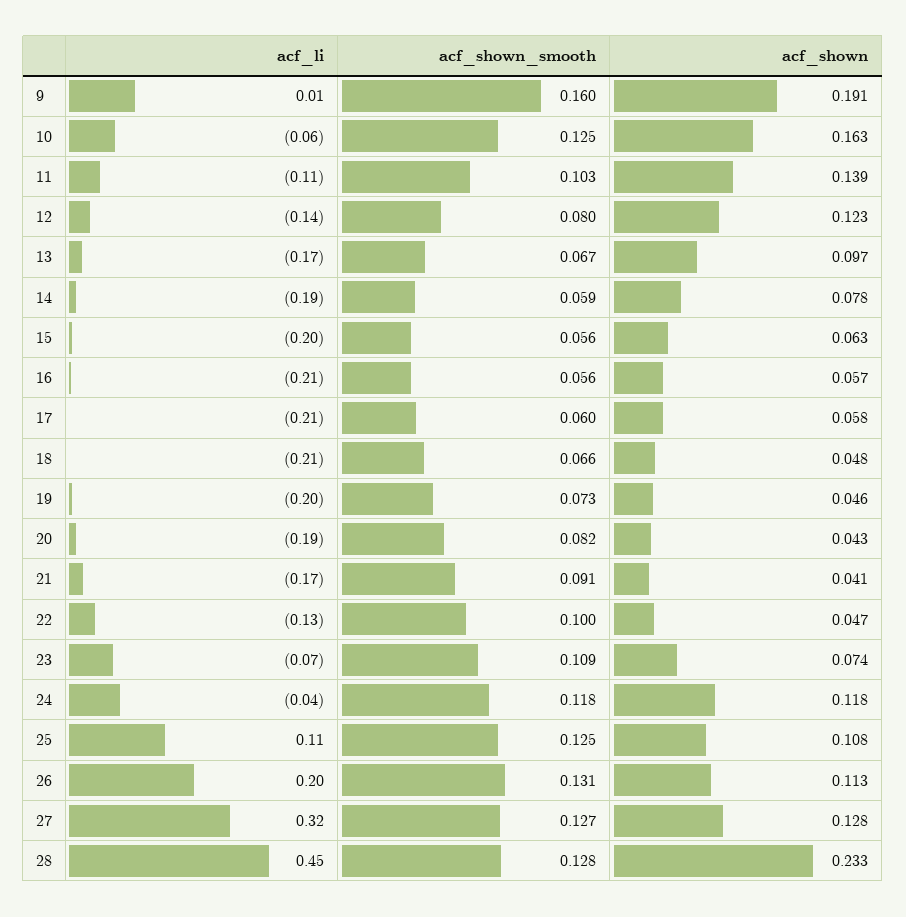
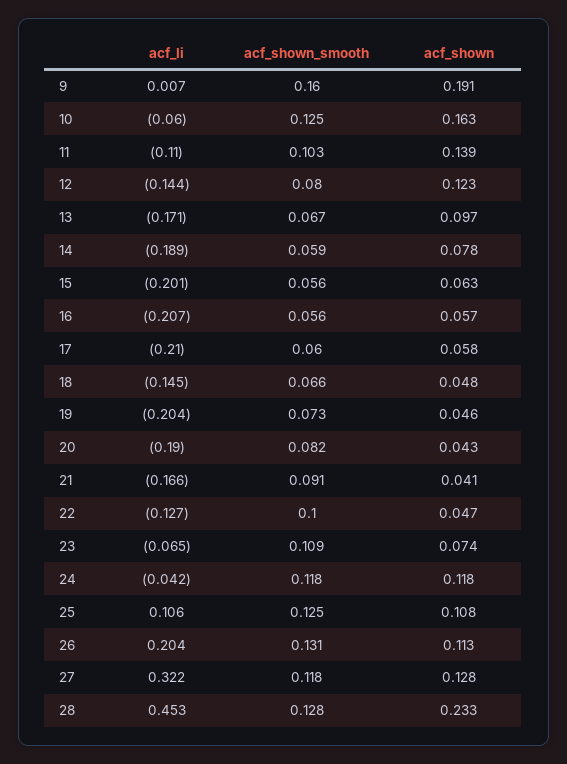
  {
    "acf_li": {
      "9": 0.007,
      "10": -0.06,
      "11": -0.11,
      "12": -0.144,
      "13": -0.171,
      "14": -0.189,
      "15": -0.201,
      "16": -0.207,
      "17": -0.21,
-     "18": -0.21,
+     "18": -0.145,
      "19": -0.204,
      "20": -0.19,
      "21": -0.166,
      "22": -0.127,
      "23": -0.065,
      "24": -0.042,
      "25": 0.106,
      "26": 0.204,
      "27": 0.322,
      "28": 0.453
    },
    "acf_shown_smooth": {
      "9": 0.16,
      "10": 0.125,
      "11": 0.103,
      "12": 0.08,
      "13": 0.067,
      "14": 0.059,
      "15": 0.056,
      "16": 0.056,
      "17": 0.06,
      "18": 0.066,
      "19": 0.073,
      "20": 0.082,
      "21": 0.091,
      "22": 0.1,
      "23": 0.109,
      "24": 0.118,
      "25": 0.125,
      "26": 0.131,
-     "27": 0.127,
+     "27": 0.118,
      "28": 0.128
    },
    "acf_shown": {
      "9": 0.191,
      "10": 0.163,
      "11": 0.139,
      "12": 0.123,
      "13": 0.097,
      "14": 0.078,
      "15": 0.063,
      "16": 0.057,
      "17": 0.058,
      "18": 0.048,
      "19": 0.046,
      "20": 0.043,
      "21": 0.041,
      "22": 0.047,
      "23": 0.074,
      "24": 0.118,
      "25": 0.108,
      "26": 0.113,
      "27": 0.128,
      "28": 0.233
    }
  }

